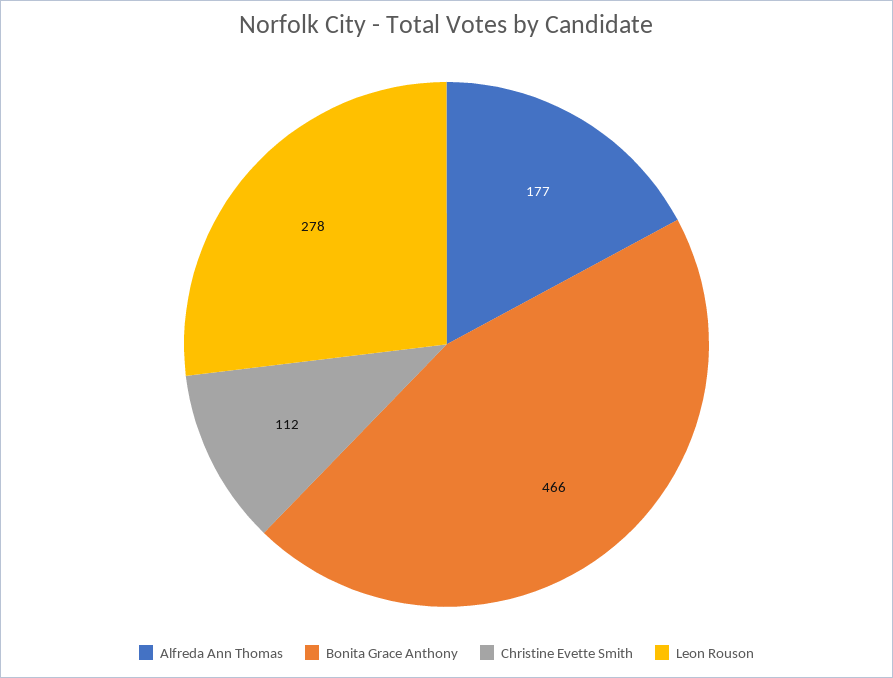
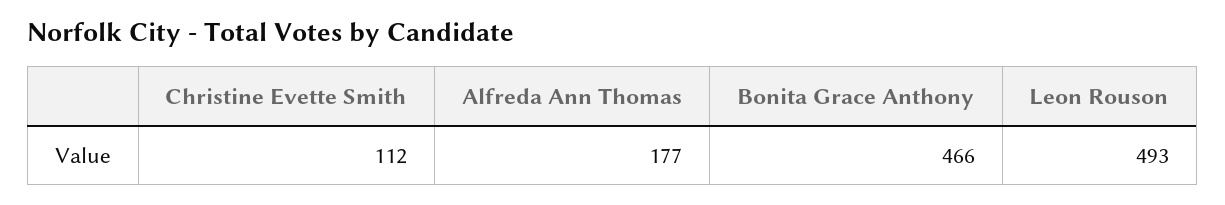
  {
    "Alfreda Ann Thomas": 177,
    "Bonita Grace Anthony": 466,
    "Christine Evette Smith": 112,
-   "Leon Rouson": 278
+   "Leon Rouson": 493
  }

